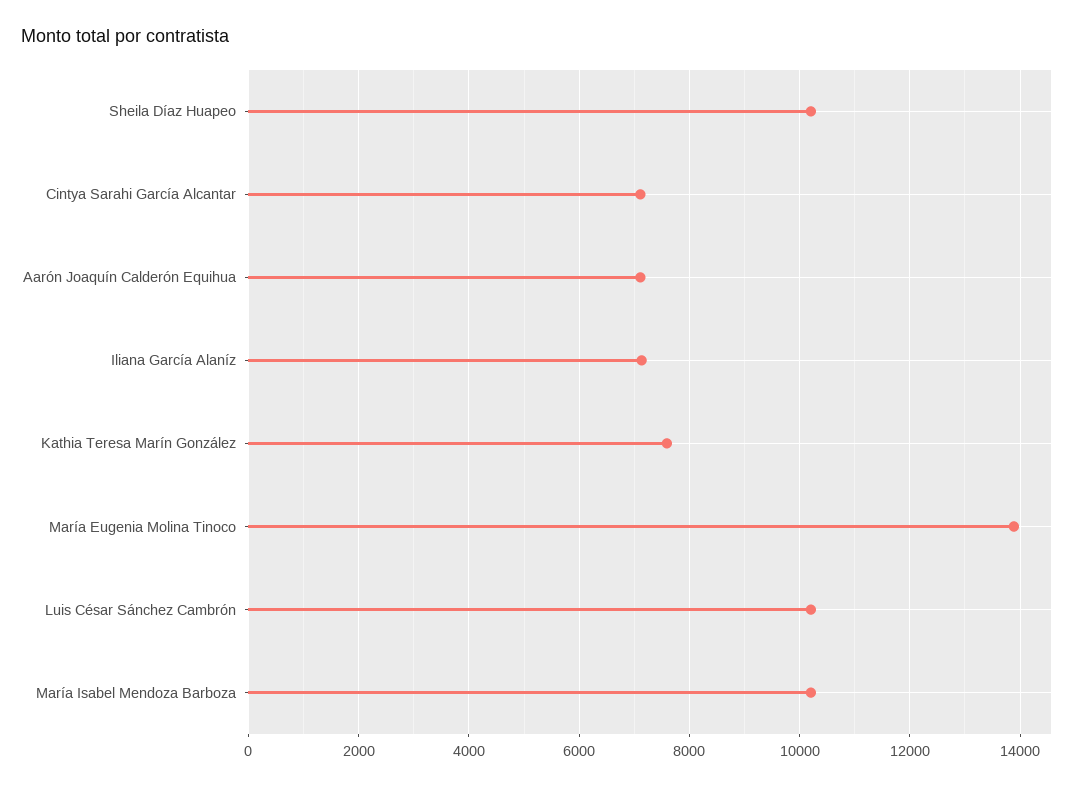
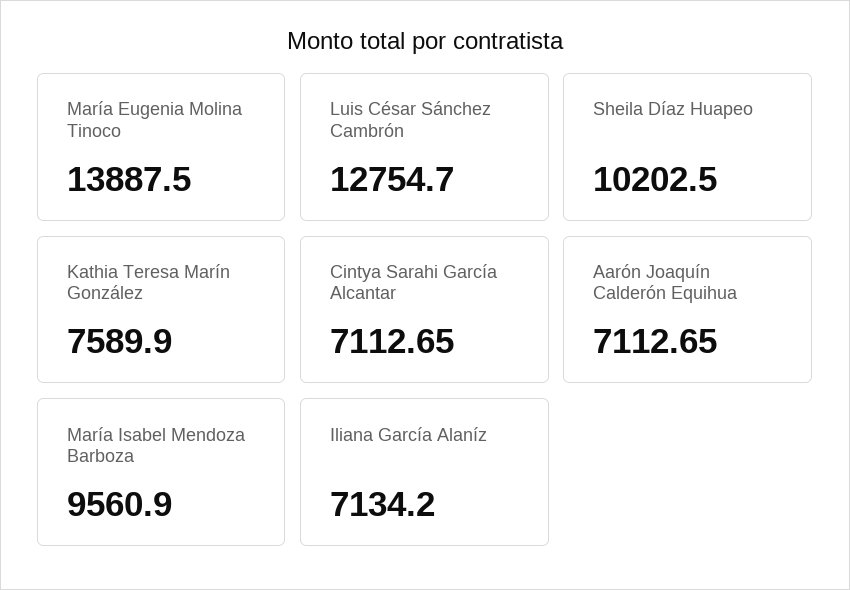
  {
    "Sheila Díaz Huapeo": 10202.5,
    "Cintya Sarahi García Alcantar": 7112.65,
    "Aarón Joaquín Calderón Equihua": 7112.65,
    "Iliana García Alaníz": 7134.2,
    "Kathia Teresa Marín González": 7589.9,
    "María Eugenia Molina Tinoco": 13887.5,
-   "Luis César Sánchez Cambrón": 10200,
+   "Luis César Sánchez Cambrón": 12754.7,
-   "María Isabel Mendoza Barboza": 10200
+   "María Isabel Mendoza Barboza": 9560.9
  }

